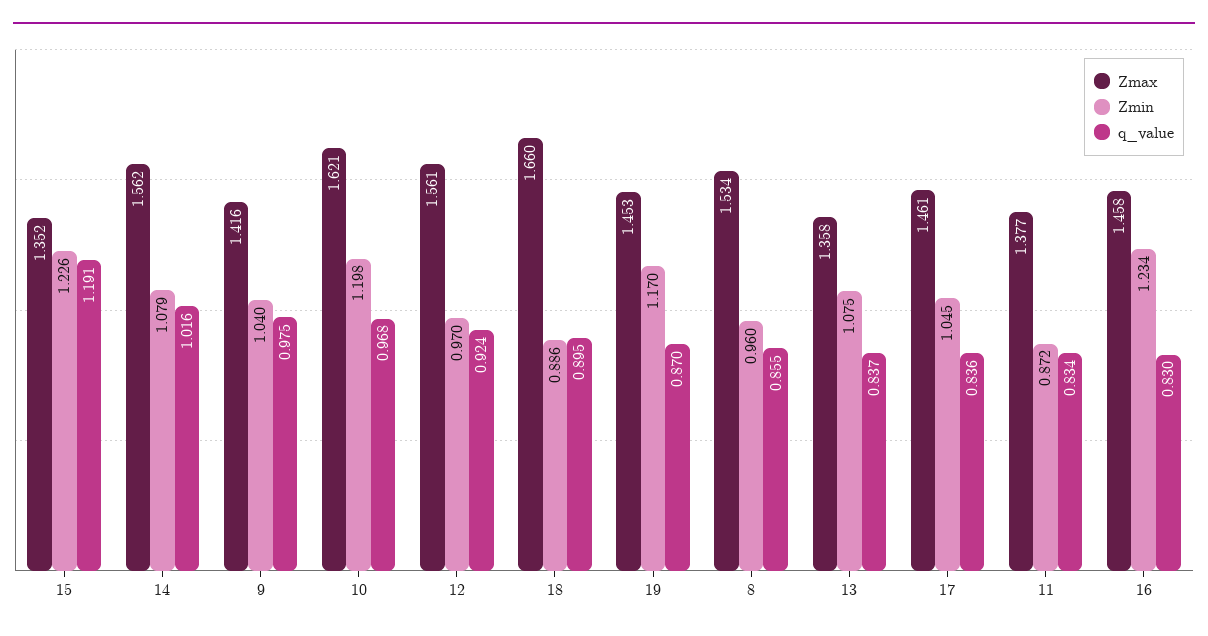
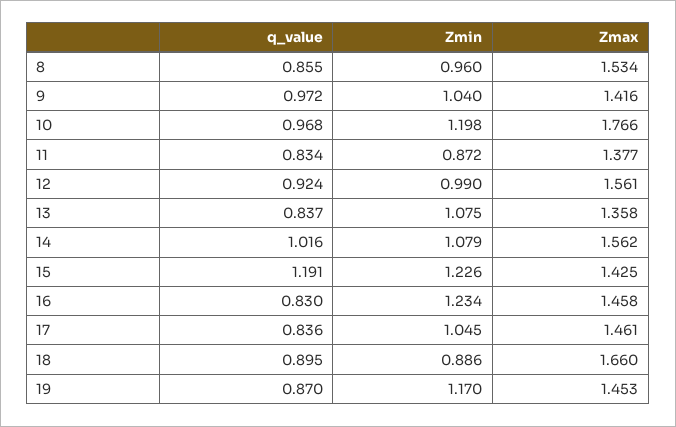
  {
    "Zmax": {
-     "15": 1.352,
+     "15": 1.425,
      "14": 1.562,
      "9": 1.416,
-     "10": 1.621,
+     "10": 1.766,
      "12": 1.561,
      "18": 1.66,
      "19": 1.453,
      "8": 1.534,
      "13": 1.358,
      "17": 1.461,
      "11": 1.377,
      "16": 1.458
    },
    "Zmin": {
      "15": 1.226,
      "14": 1.079,
      "9": 1.04,
      "10": 1.198,
-     "12": 0.97,
+     "12": 0.99,
      "18": 0.886,
      "19": 1.17,
      "8": 0.96,
      "13": 1.075,
      "17": 1.045,
      "11": 0.872,
      "16": 1.234
    },
    "q_value": {
      "15": 1.191,
      "14": 1.016,
-     "9": 0.975,
+     "9": 0.972,
      "10": 0.968,
      "12": 0.924,
      "18": 0.895,
      "19": 0.87,
      "8": 0.855,
      "13": 0.837,
      "17": 0.836,
      "11": 0.834,
      "16": 0.83
    }
  }

